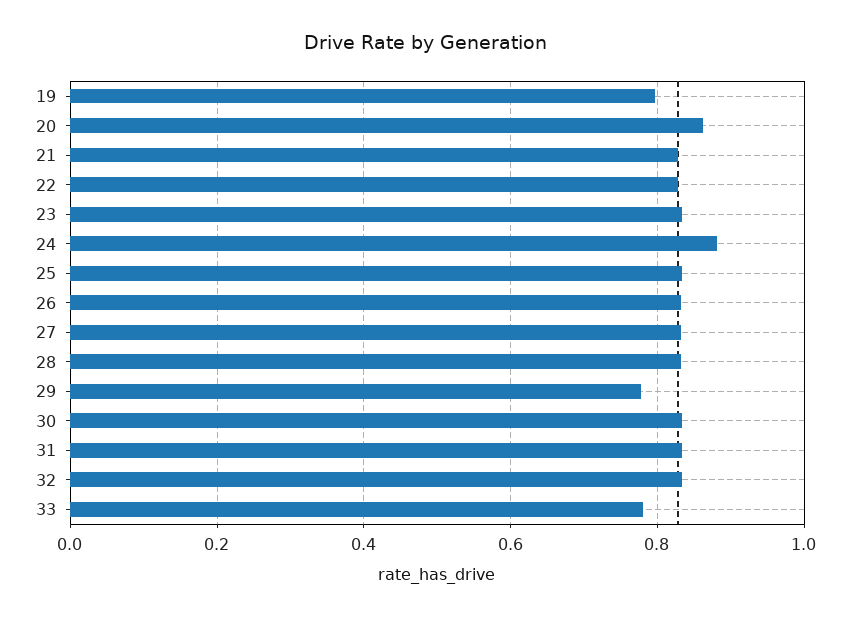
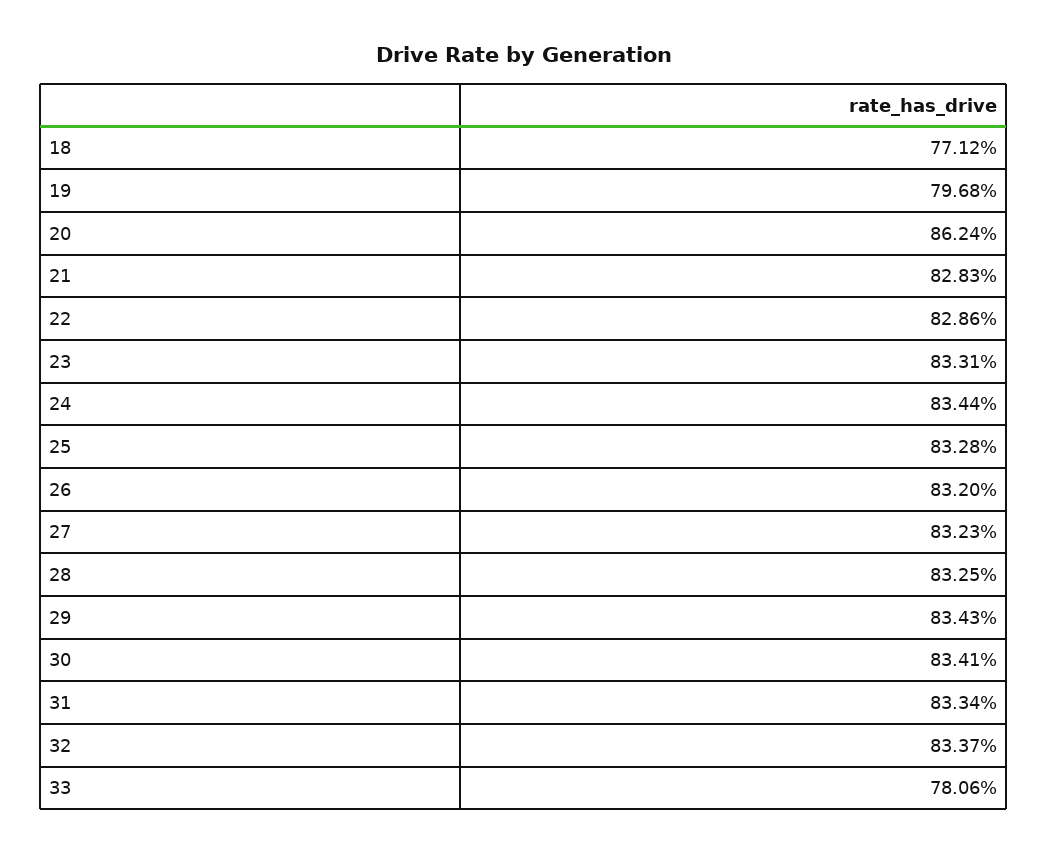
  {
    "19": 0.7968,
    "20": 0.8624,
    "21": 0.8283,
    "22": 0.8286,
    "23": 0.8331,
-   "24": 0.88,
+   "24": 0.8344,
    "25": 0.8328,
    "26": 0.832,
    "27": 0.8323,
    "28": 0.8325,
-   "29": 0.78,
+   "29": 0.8343,
    "30": 0.8341,
    "31": 0.8334,
    "32": 0.8337,
-   "33": 0.7806
+   "33": 0.7806,
+   "18": 0.7712
  }

